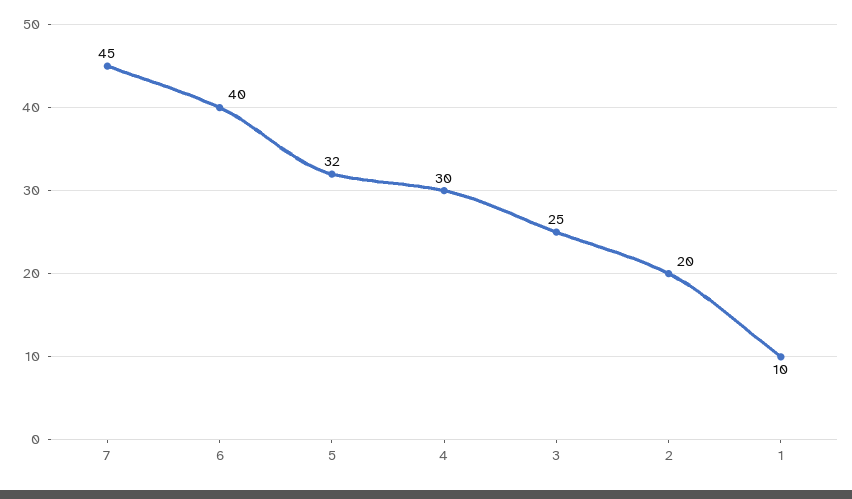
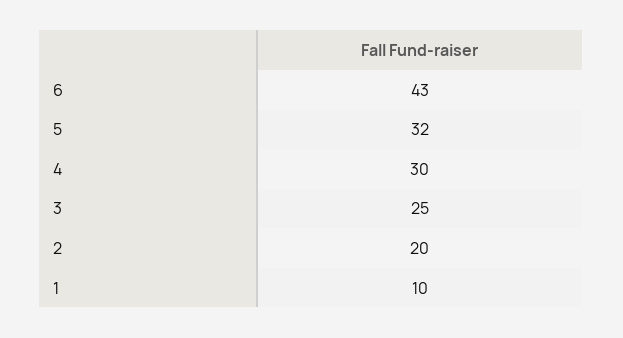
  {
-   "7": 45,
-   "6": 40,
+   "6": 43,
    "5": 32,
    "4": 30,
    "3": 25,
    "2": 20,
    "1": 10
  }

